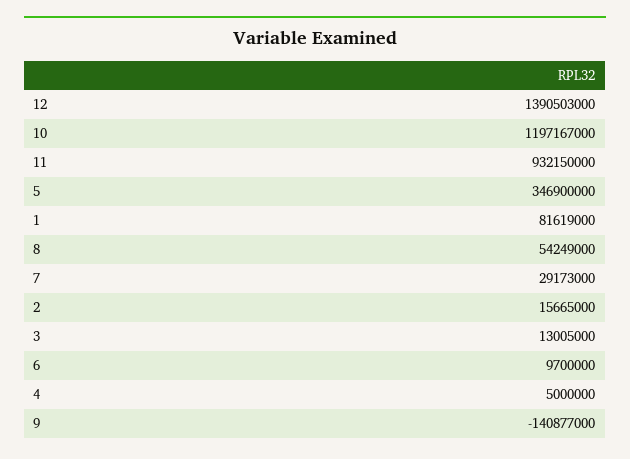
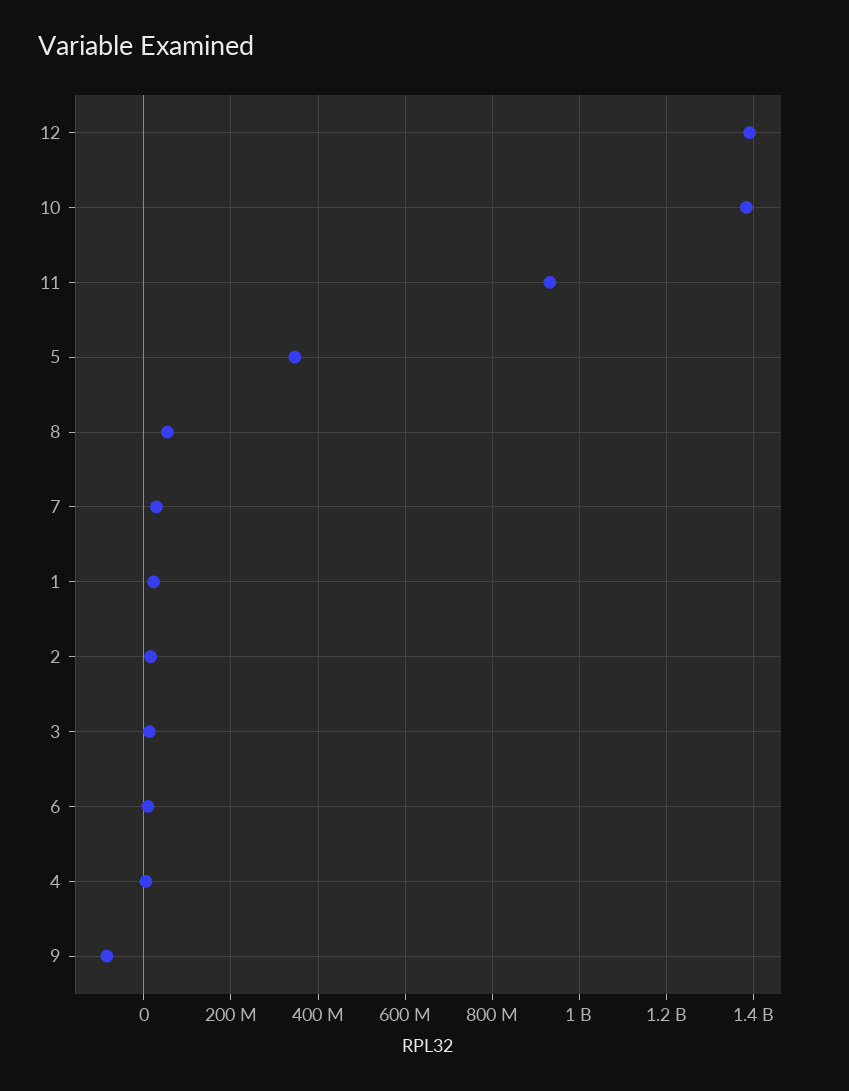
  {
    "12": 1390503000,
-   "10": 1197167000,
+   "10": 1380000000,
    "11": 932150000,
    "5": 346900000,
-   "1": 81619000,
+   "1": 20000000,
    "8": 54249000,
    "7": 29173000,
    "2": 15665000,
    "3": 13005000,
    "6": 9700000,
    "4": 5000000,
-   "9": -140877000
+   "9": -80000000
  }

